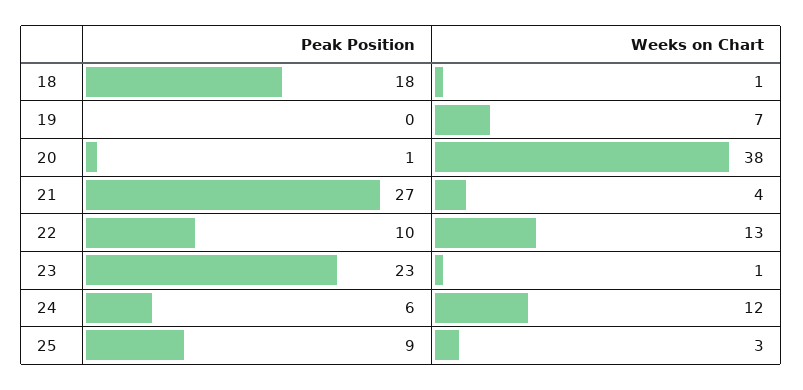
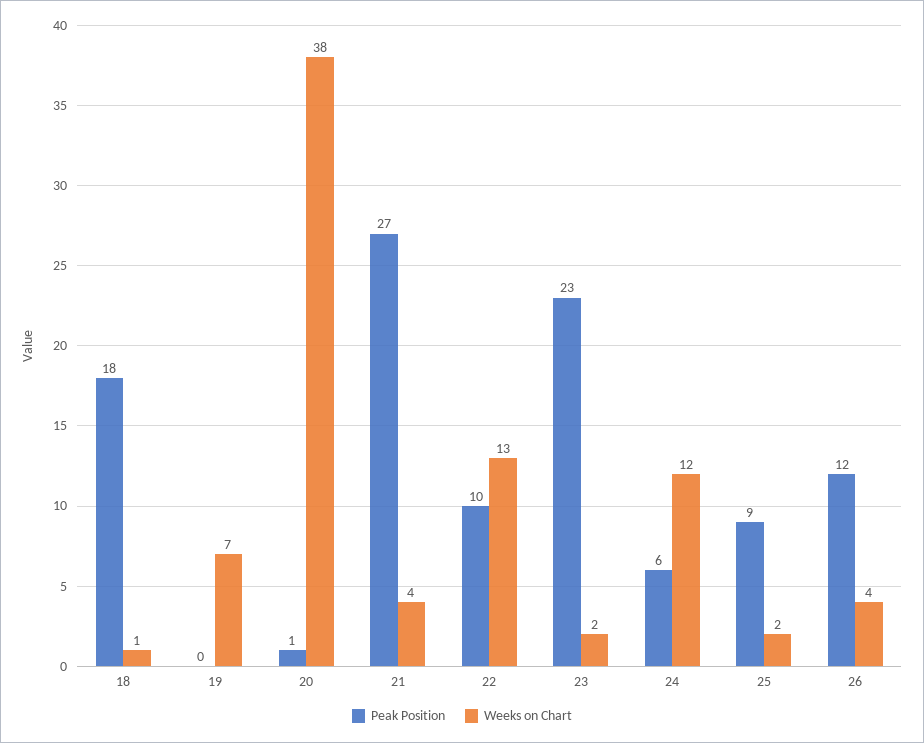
  {
    "Peak Position": {
      "18": 18,
      "19": 0,
      "20": 1,
      "21": 27,
      "22": 10,
      "23": 23,
      "24": 6,
-     "25": 9
+     "25": 9,
+     "26": 12
    },
    "Weeks on Chart": {
      "18": 1,
      "19": 7,
      "20": 38,
      "21": 4,
      "22": 13,
-     "23": 1,
+     "23": 2,
      "24": 12,
-     "25": 3
+     "25": 2,
+     "26": 4
    }
  }

